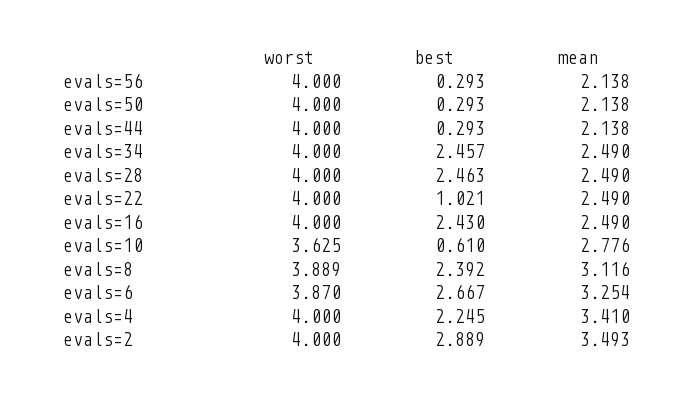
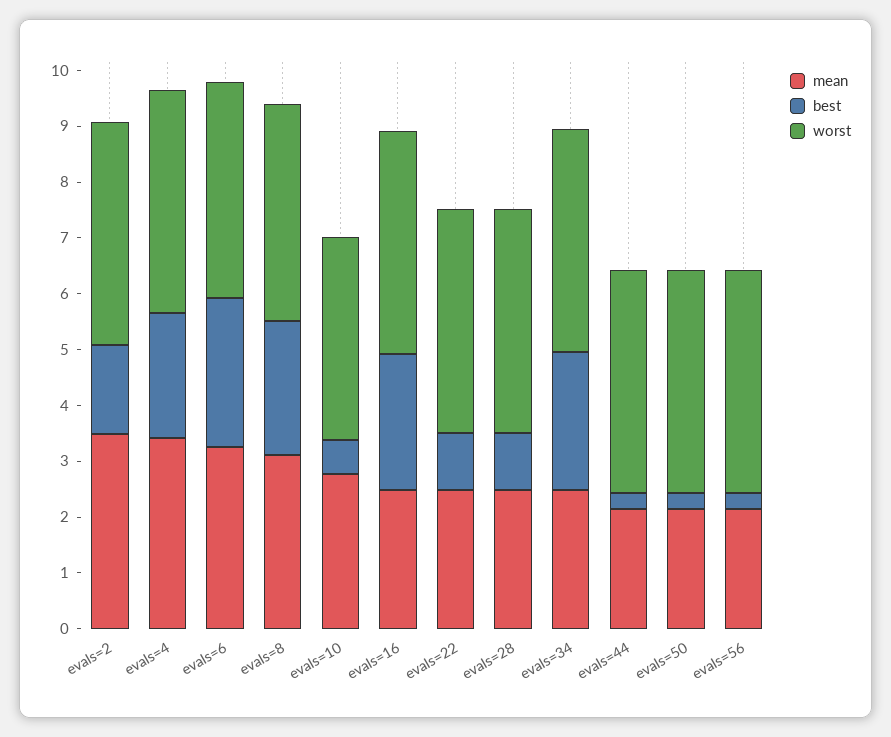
  {
    "worst": {
      "evals=56": 4,
      "evals=50": 4,
      "evals=44": 4,
      "evals=34": 4,
      "evals=28": 4,
      "evals=22": 4,
      "evals=16": 4,
      "evals=10": 3.625,
      "evals=8": 3.889,
      "evals=6": 3.87,
      "evals=4": 4,
      "evals=2": 4
    },
    "best": {
      "evals=56": 0.293,
      "evals=50": 0.293,
      "evals=44": 0.293,
      "evals=34": 2.457,
-     "evals=28": 2.463,
+     "evals=28": 1,
      "evals=22": 1.021,
      "evals=16": 2.43,
      "evals=10": 0.61,
      "evals=8": 2.392,
      "evals=6": 2.667,
      "evals=4": 2.245,
-     "evals=2": 2.889
+     "evals=2": 1.6
    },
    "mean": {
      "evals=56": 2.138,
      "evals=50": 2.138,
      "evals=44": 2.138,
      "evals=34": 2.49,
      "evals=28": 2.49,
      "evals=22": 2.49,
      "evals=16": 2.49,
      "evals=10": 2.776,
      "evals=8": 3.116,
      "evals=6": 3.254,
      "evals=4": 3.41,
      "evals=2": 3.493
    }
  }

